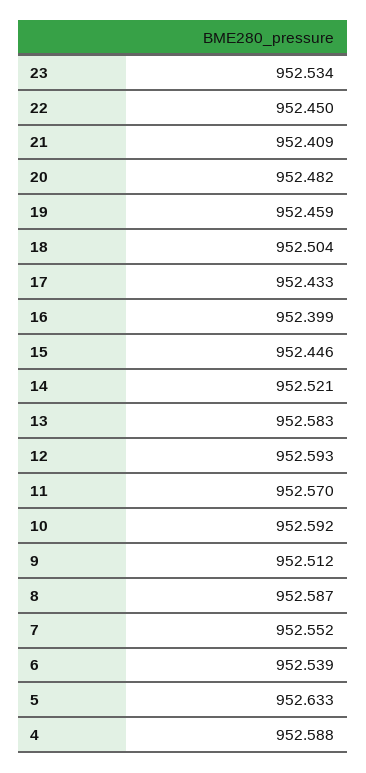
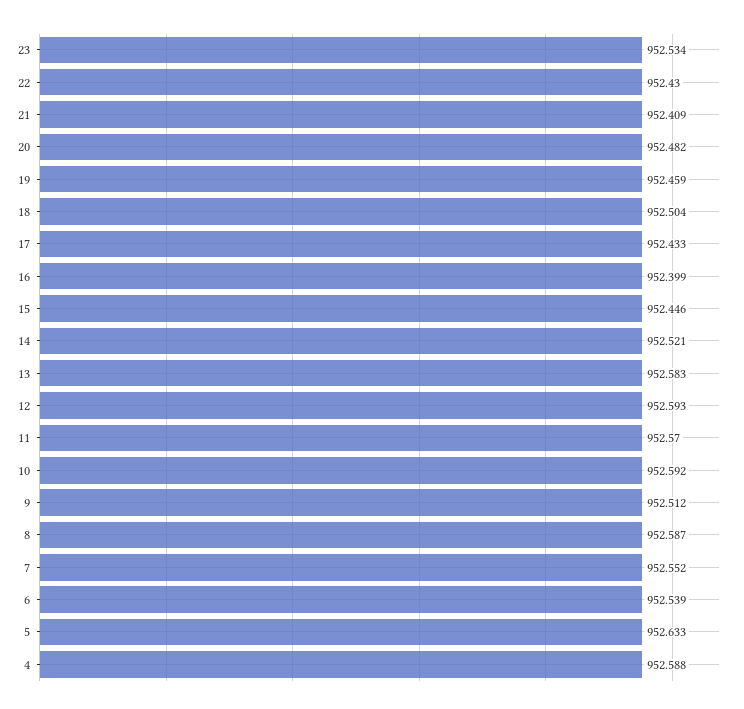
  {
    "23": 952.534,
-   "22": 952.45,
+   "22": 952.43,
    "21": 952.409,
    "20": 952.482,
    "19": 952.459,
    "18": 952.504,
    "17": 952.433,
    "16": 952.399,
    "15": 952.446,
    "14": 952.521,
    "13": 952.583,
    "12": 952.593,
    "11": 952.57,
    "10": 952.592,
    "9": 952.512,
    "8": 952.587,
    "7": 952.552,
    "6": 952.539,
    "5": 952.633,
    "4": 952.588
  }

